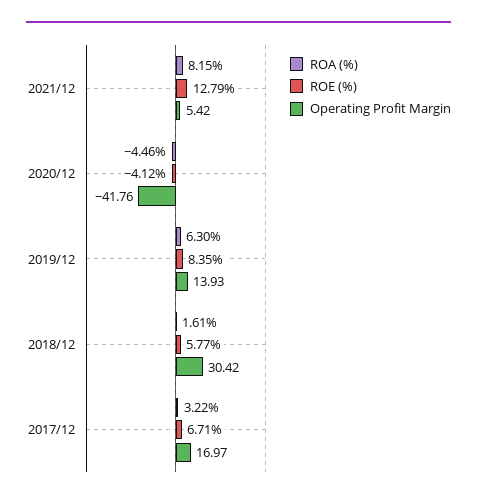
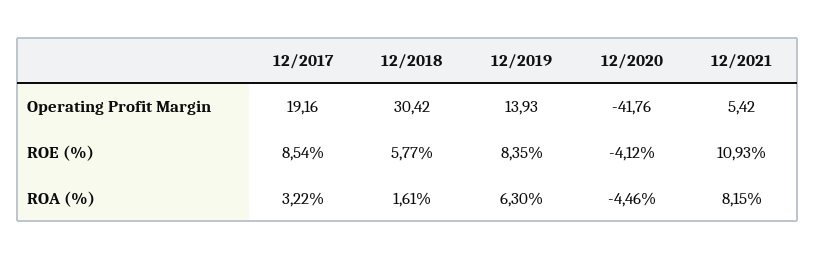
  {
    "ROA (%)": {
      "2021/12": 8.15,
      "2020/12": -4.46,
      "2019/12": 6.3,
      "2018/12": 1.61,
      "2017/12": 3.22
    },
    "ROE (%)": {
-     "2021/12": 12.79,
+     "2021/12": 10.93,
      "2020/12": -4.12,
      "2019/12": 8.35,
      "2018/12": 5.77,
-     "2017/12": 6.71
+     "2017/12": 8.54
    },
    "Operating Profit Margin": {
      "2021/12": 5.42,
      "2020/12": -41.76,
      "2019/12": 13.93,
      "2018/12": 30.42,
-     "2017/12": 16.97
+     "2017/12": 19.16
    }
  }

